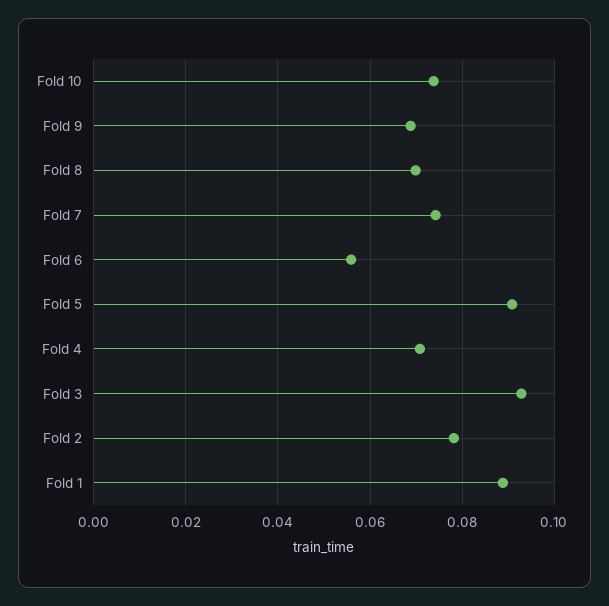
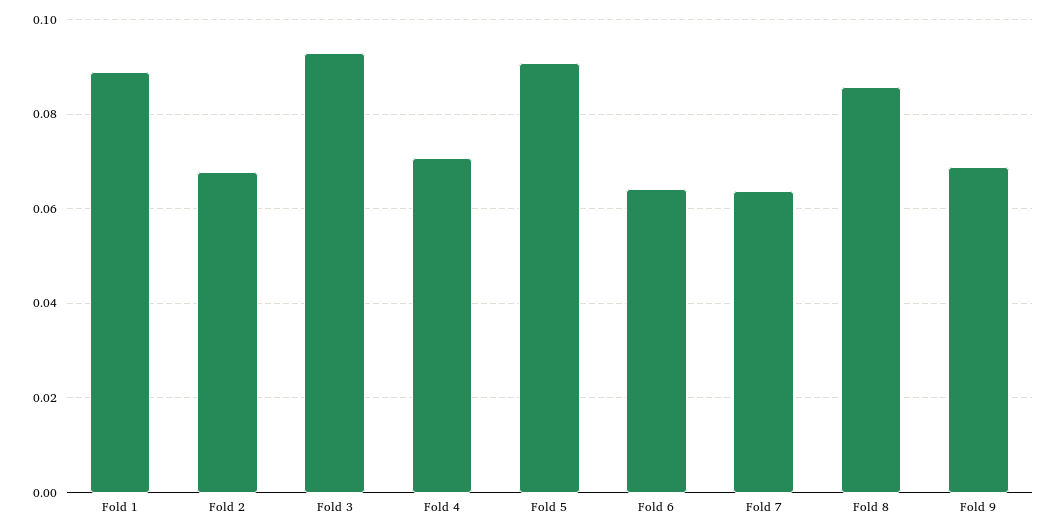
  {
-   "Fold 10": 0.074,
    "Fold 9": 0.068,
-   "Fold 8": 0.07,
+   "Fold 8": 0.086,
-   "Fold 7": 0.074,
+   "Fold 7": 0.064,
-   "Fold 6": 0.056,
+   "Fold 6": 0.064,
    "Fold 5": 0.09,
    "Fold 4": 0.07,
    "Fold 3": 0.092,
-   "Fold 2": 0.078,
+   "Fold 2": 0.068,
    "Fold 1": 0.088
  }

